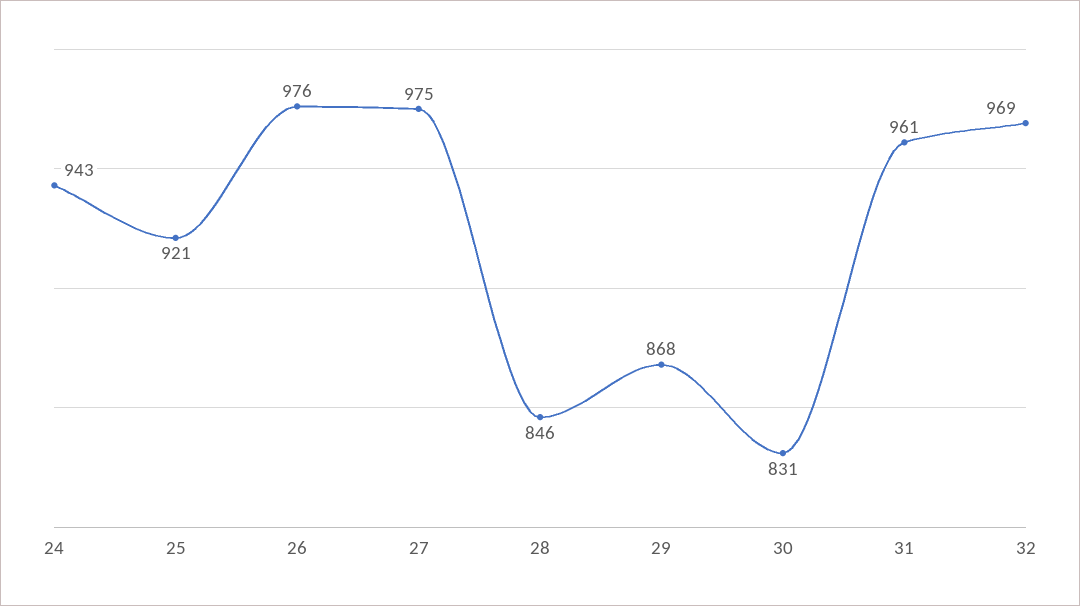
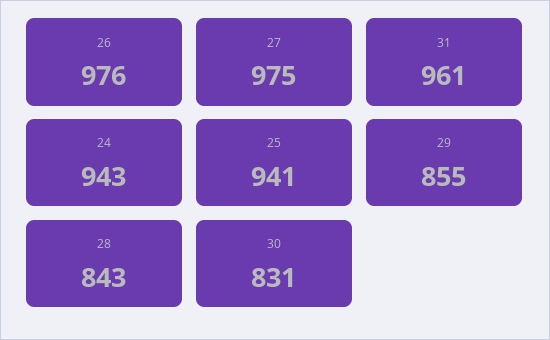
  {
    "24": 943,
-   "25": 921,
+   "25": 941,
    "26": 976,
    "27": 975,
-   "28": 846,
+   "28": 843,
-   "29": 868,
+   "29": 855,
    "30": 831,
-   "31": 961,
+   "31": 961
-   "32": 969
  }

